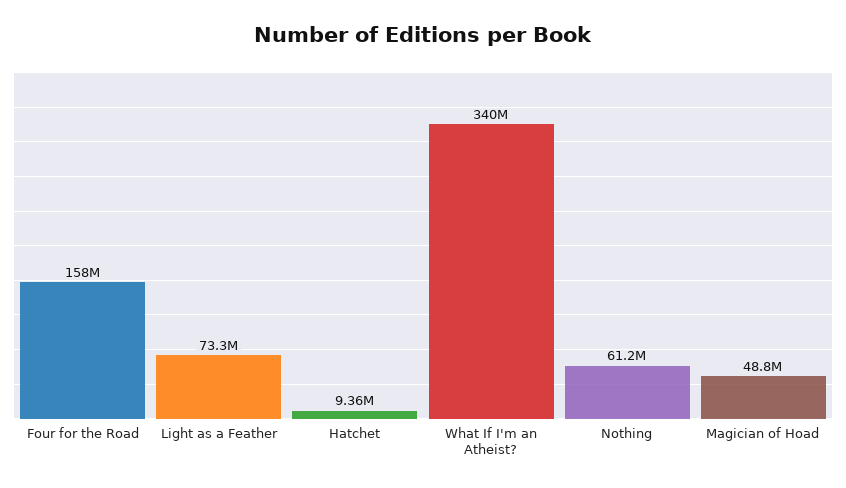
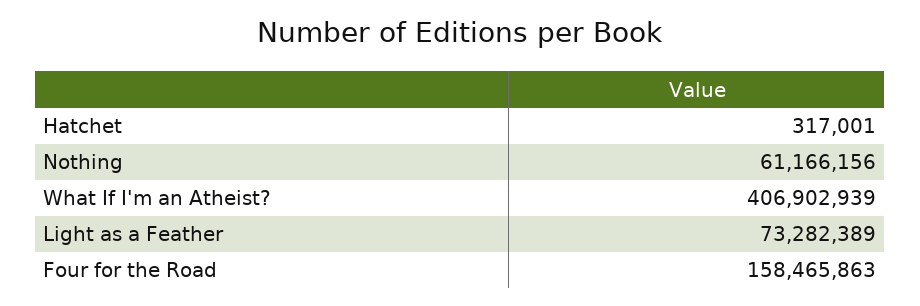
  {
    "Four for the Road": 158465863,
    "Light as a Feather": 73282389,
-   "Hatchet": 9360000,
+   "Hatchet": 317001,
-   "What If I'm an Atheist?": 340000000,
+   "What If I'm an Atheist?": 406902939,
-   "Nothing": 61166156,
+   "Nothing": 61166156
-   "Magician of Hoad": 48800000
  }

